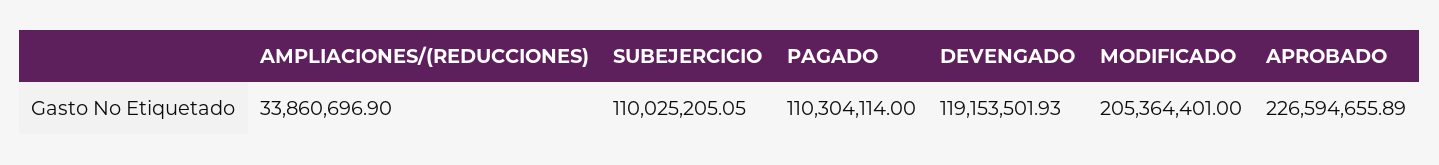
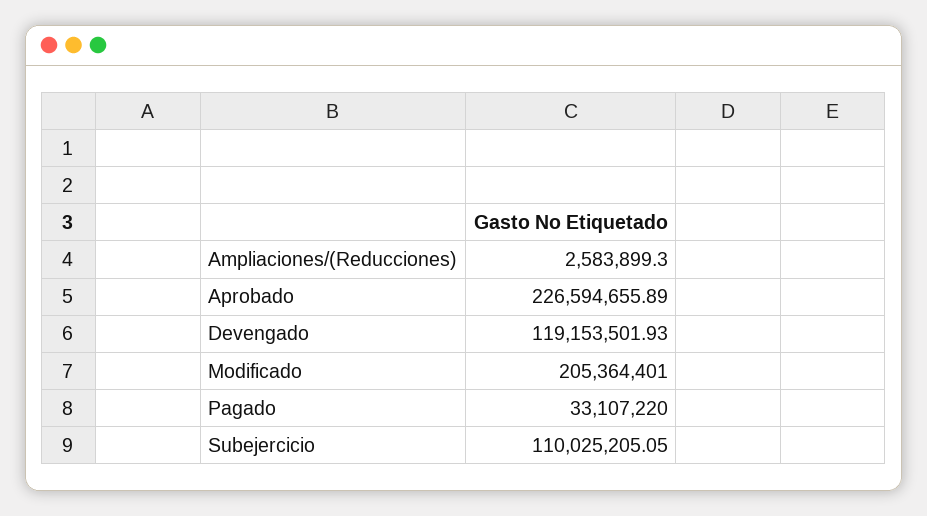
  {
-   "AMPLIACIONES/(REDUCCIONES)": 33860696.9,
+   "AMPLIACIONES/(REDUCCIONES)": 2583899.3,
    "SUBEJERCICIO": 110025205.05,
-   "PAGADO": 110304114,
+   "PAGADO": 33107220,
    "DEVENGADO": 119153501.93,
    "MODIFICADO": 205364401,
    "APROBADO": 226594655.89
  }

